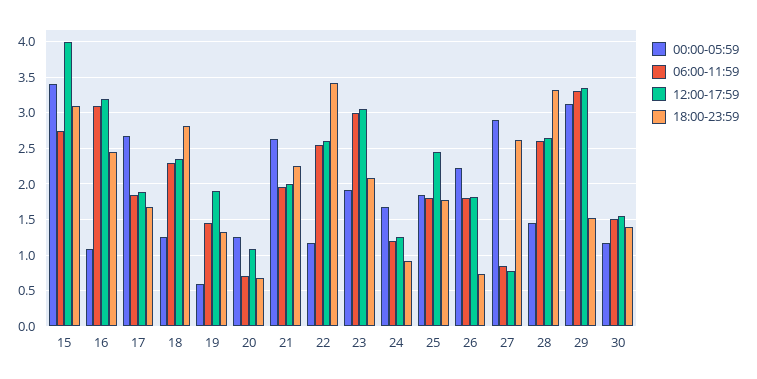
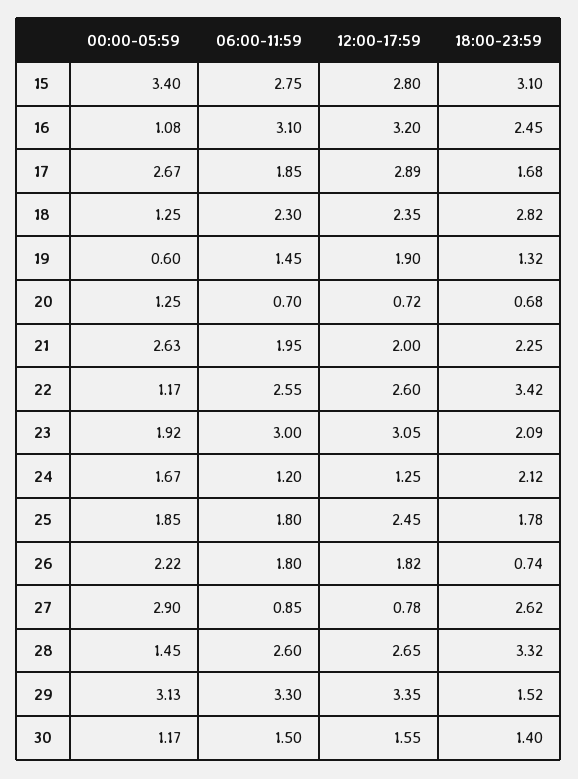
  {
    "00:00-05:59": {
      "15": 3.4,
      "16": 1.08,
      "17": 2.67,
      "18": 1.25,
      "19": 0.6,
      "20": 1.25,
      "21": 2.63,
      "22": 1.17,
      "23": 1.92,
      "24": 1.67,
      "25": 1.85,
      "26": 2.22,
      "27": 2.9,
      "28": 1.45,
      "29": 3.13,
      "30": 1.17
    },
    "06:00-11:59": {
      "15": 2.75,
      "16": 3.1,
      "17": 1.85,
      "18": 2.3,
      "19": 1.45,
      "20": 0.7,
      "21": 1.95,
      "22": 2.55,
      "23": 3,
      "24": 1.2,
      "25": 1.8,
      "26": 1.8,
      "27": 0.85,
      "28": 2.6,
      "29": 3.3,
      "30": 1.5
    },
    "12:00-17:59": {
-     "15": 4,
+     "15": 2.8,
      "16": 3.2,
-     "17": 1.9,
+     "17": 2.89,
      "18": 2.35,
      "19": 1.9,
-     "20": 1.1,
+     "20": 0.72,
      "21": 2,
      "22": 2.6,
      "23": 3.05,
      "24": 1.25,
      "25": 2.45,
      "26": 1.82,
      "27": 0.78,
      "28": 2.65,
      "29": 3.35,
      "30": 1.55
    },
    "18:00-23:59": {
      "15": 3.1,
      "16": 2.45,
      "17": 1.68,
      "18": 2.82,
      "19": 1.32,
      "20": 0.68,
      "21": 2.25,
      "22": 3.42,
      "23": 2.09,
-     "24": 0.9,
+     "24": 2.12,
      "25": 1.78,
      "26": 0.74,
      "27": 2.62,
      "28": 3.32,
      "29": 1.52,
      "30": 1.4
    }
  }

